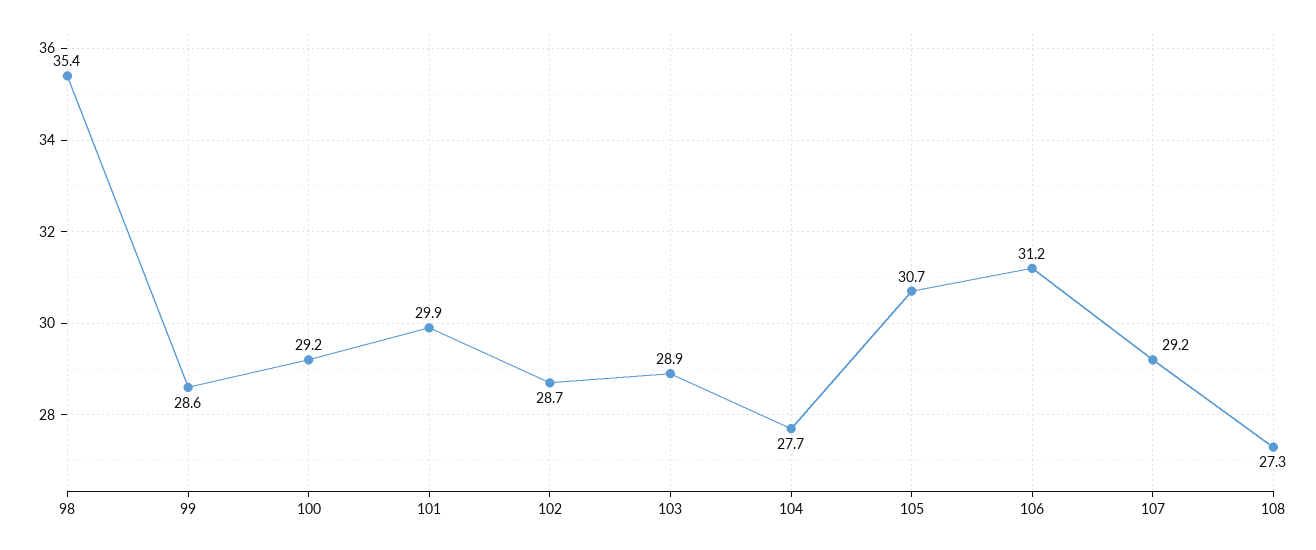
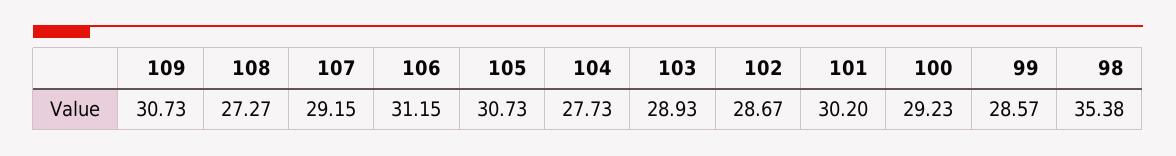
  {
    "98": 35.38,
    "99": 28.57,
    "100": 29.23,
-   "101": 29.9,
+   "101": 30.2,
    "102": 28.67,
    "103": 28.93,
    "104": 27.73,
    "105": 30.73,
    "106": 31.15,
    "107": 29.15,
-   "108": 27.27
+   "108": 27.27,
+   "109": 30.73
  }

